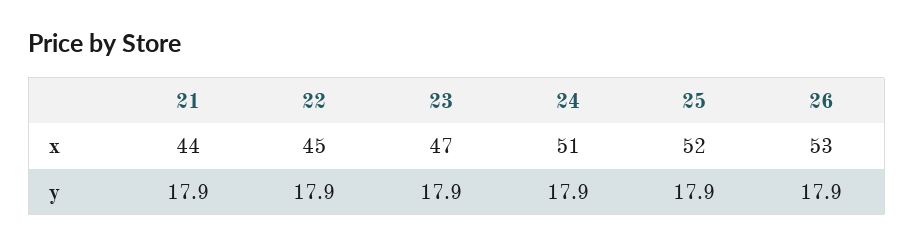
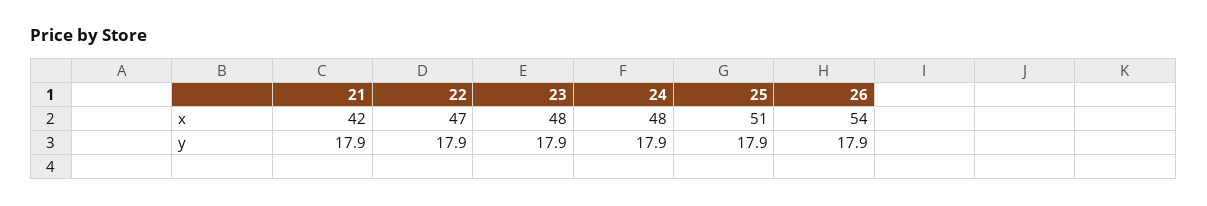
  {
    "21": {
-     "x": 44,
+     "x": 42,
      "y": 17.9
    },
    "22": {
-     "x": 45,
+     "x": 47,
      "y": 17.9
    },
    "23": {
-     "x": 47,
+     "x": 48,
      "y": 17.9
    },
    "24": {
-     "x": 51,
+     "x": 48,
      "y": 17.9
    },
    "25": {
-     "x": 52,
+     "x": 51,
      "y": 17.9
    },
    "26": {
-     "x": 53,
+     "x": 54,
      "y": 17.9
    }
  }

